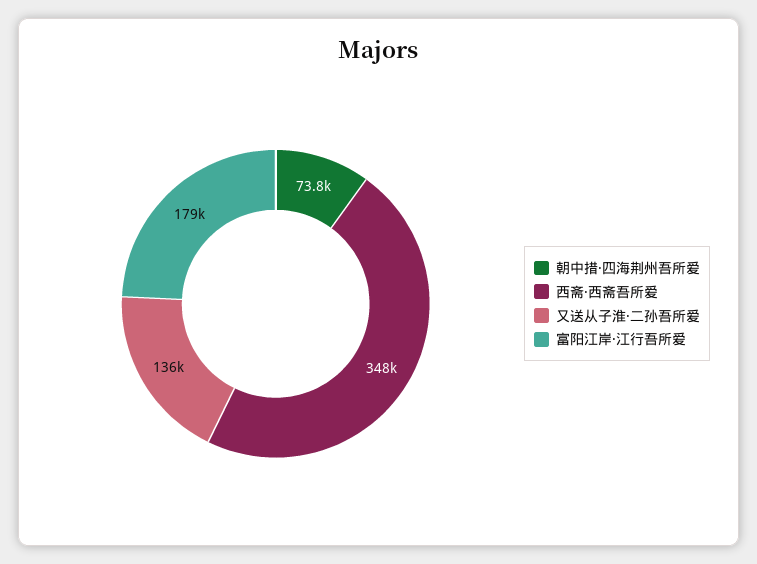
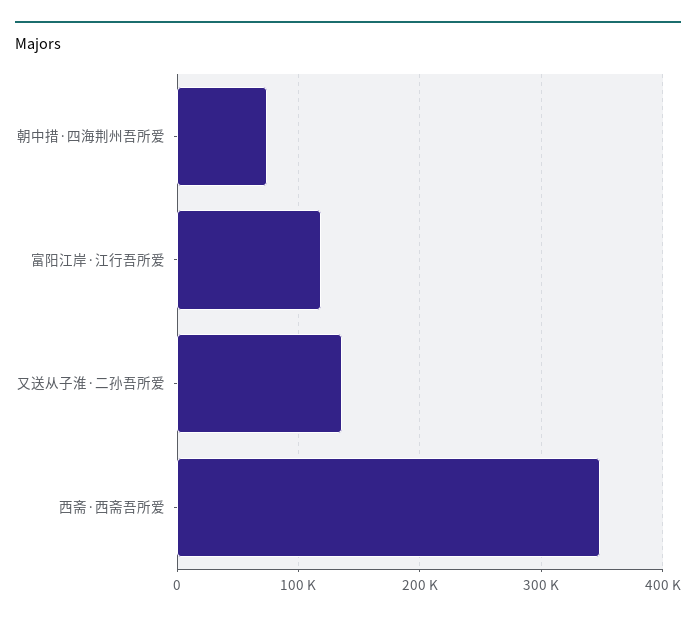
  {
    "朝中措·四海荆州吾所爱": 73800,
    "西斋·西斋吾所爱": 348000,
    "又送从子淮·二孙吾所爱": 136000,
-   "富阳江岸·江行吾所爱": 179000
+   "富阳江岸·江行吾所爱": 120000
  }

